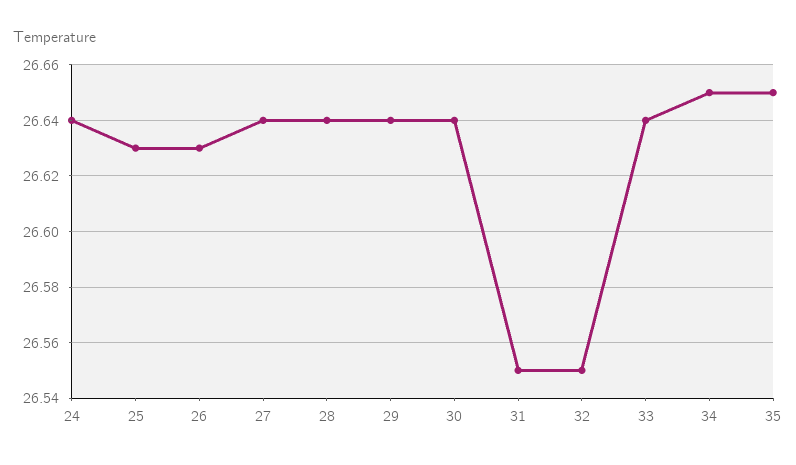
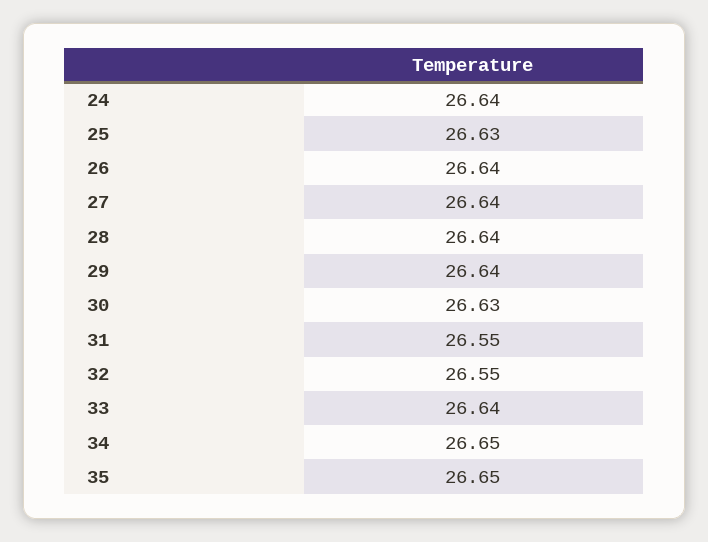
  {
    "24": 26.64,
    "25": 26.63,
-   "26": 26.63,
+   "26": 26.64,
    "27": 26.64,
    "28": 26.64,
    "29": 26.64,
-   "30": 26.64,
+   "30": 26.63,
    "31": 26.55,
    "32": 26.55,
    "33": 26.64,
    "34": 26.65,
    "35": 26.65
  }

